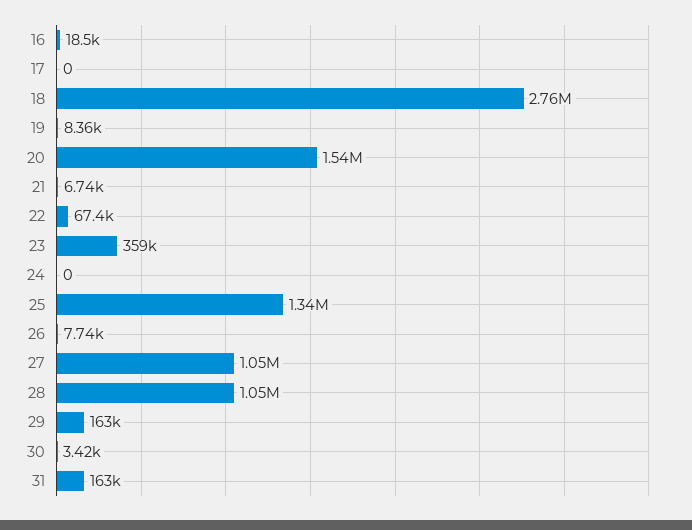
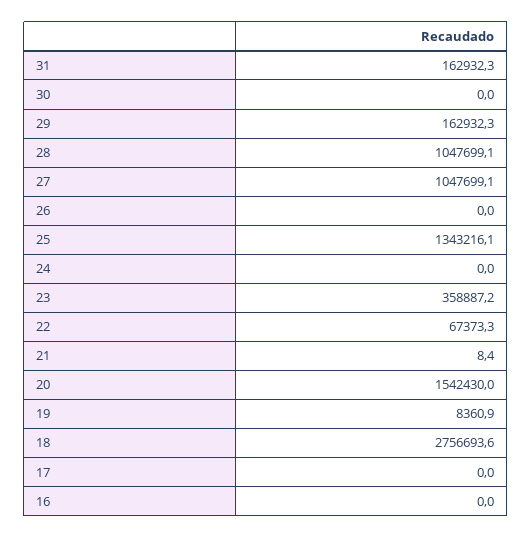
  {
-   "16": 18500,
+   "16": 0,
    "17": 0,
    "18": 2756693.6,
    "19": 8360.9,
    "20": 1542430,
-   "21": 6740,
+   "21": 8.4,
    "22": 67373.3,
    "23": 358887.2,
    "24": 0,
    "25": 1343216.1,
-   "26": 7740,
+   "26": 0,
    "27": 1047699.1,
    "28": 1047699.1,
    "29": 162932.3,
-   "30": 3420,
+   "30": 0,
    "31": 162932.3
  }

